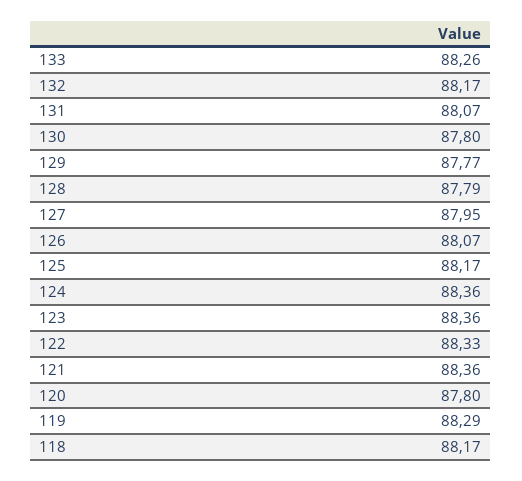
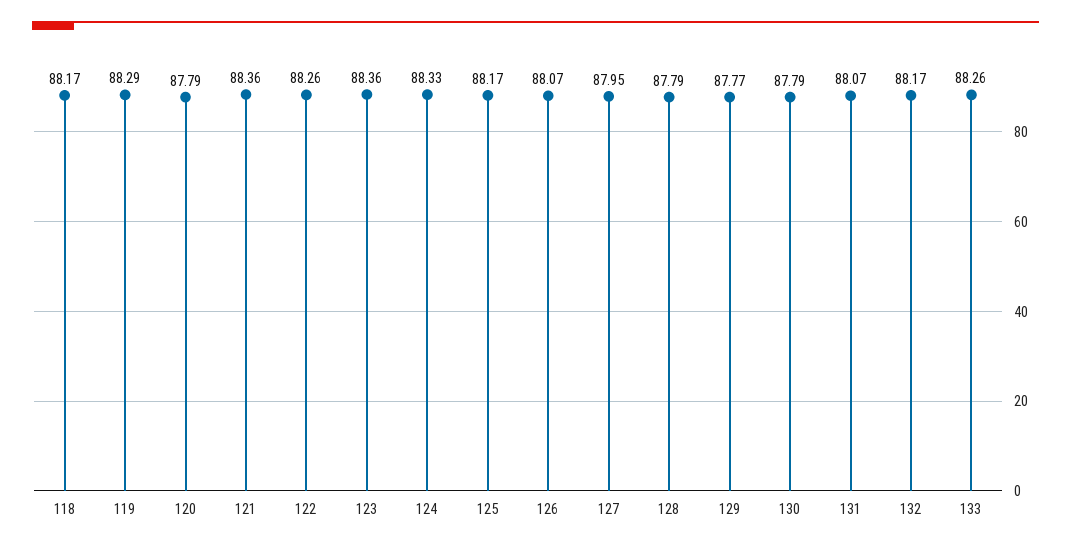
  {
    "133": 88.26,
    "132": 88.17,
    "131": 88.07,
-   "130": 87.8,
+   "130": 87.79,
    "129": 87.77,
    "128": 87.79,
    "127": 87.95,
    "126": 88.07,
    "125": 88.17,
-   "124": 88.36,
+   "124": 88.33,
    "123": 88.36,
-   "122": 88.33,
+   "122": 88.26,
    "121": 88.36,
-   "120": 87.8,
+   "120": 87.79,
    "119": 88.29,
    "118": 88.17
  }

